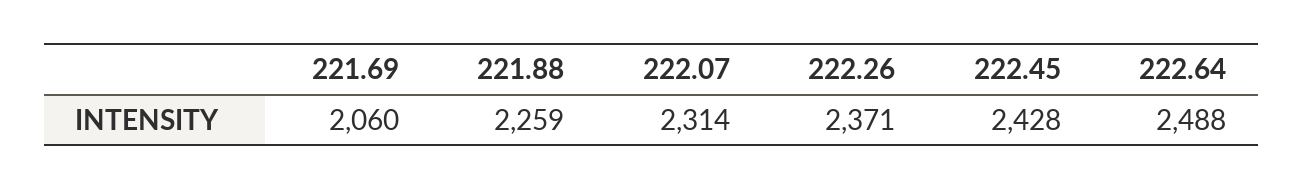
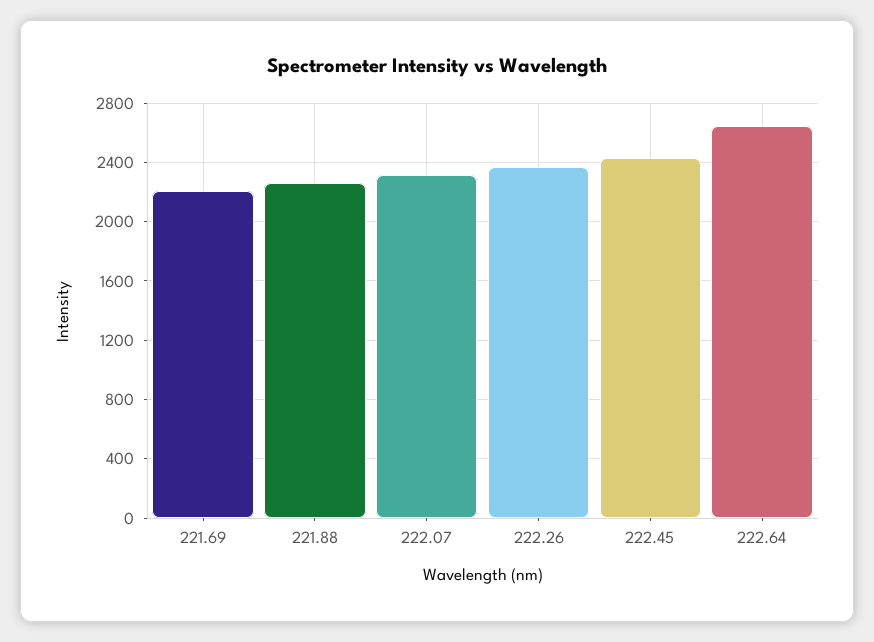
  {
-   "221.69": 2060,
+   "221.69": 2200,
    "221.88": 2259,
    "222.07": 2314,
    "222.26": 2371,
    "222.45": 2428,
-   "222.64": 2488
+   "222.64": 2650
  }

